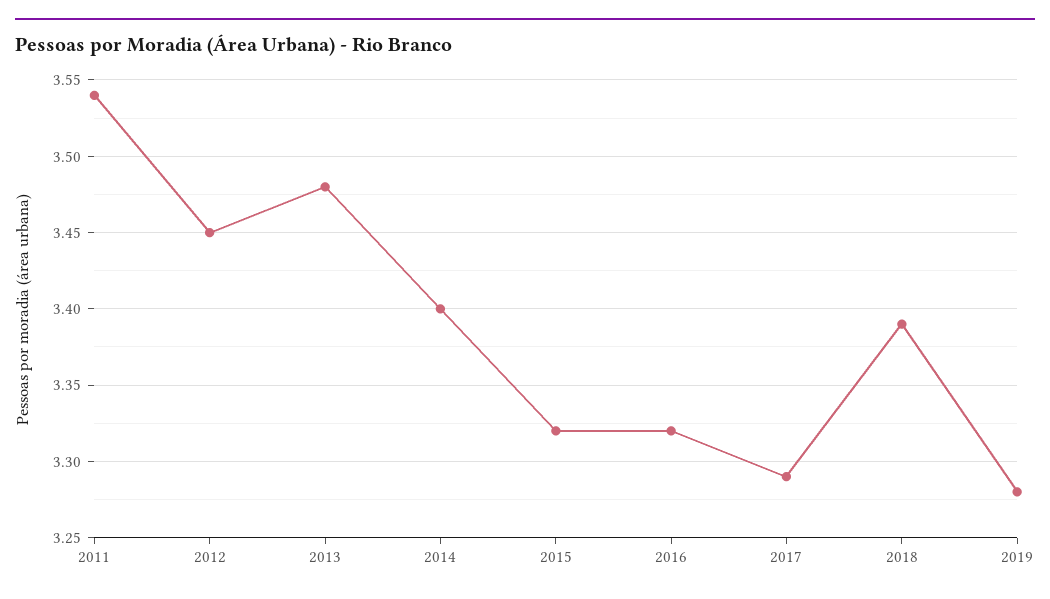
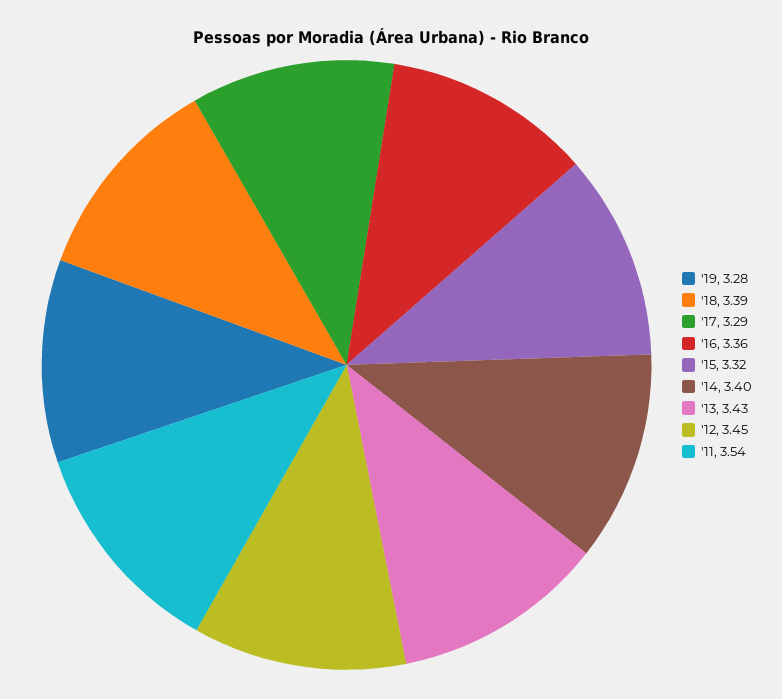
  {
    "2011": 3.54,
    "2012": 3.45,
-   "2013": 3.48,
+   "2013": 3.43,
    "2014": 3.4,
    "2015": 3.32,
-   "2016": 3.32,
+   "2016": 3.36,
    "2017": 3.29,
    "2018": 3.39,
    "2019": 3.28
  }

